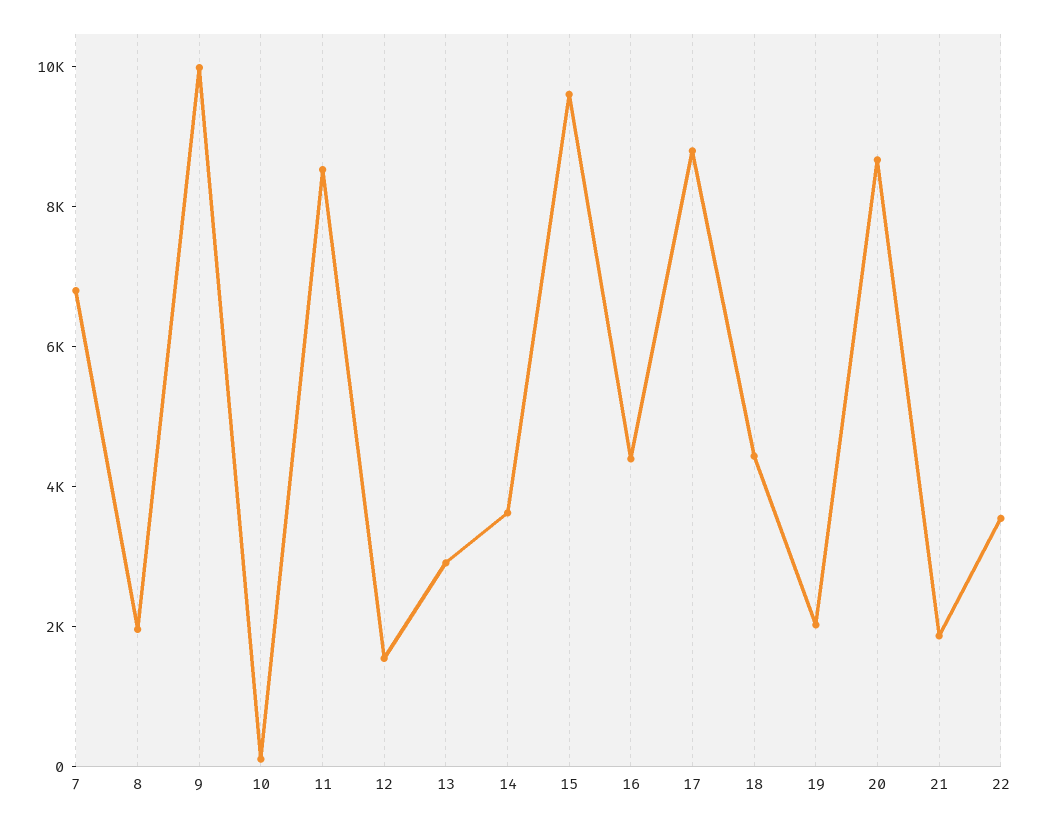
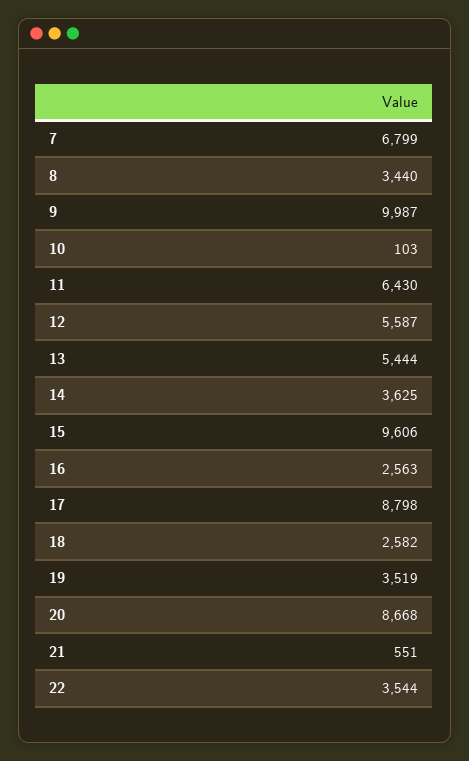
  {
    "7": 6799,
-   "8": 2000,
+   "8": 3440,
    "9": 9987,
    "10": 103,
-   "11": 8500,
+   "11": 6430,
-   "12": 1500,
+   "12": 5587,
-   "13": 3000,
+   "13": 5444,
    "14": 3625,
    "15": 9606,
-   "16": 4500,
+   "16": 2563,
    "17": 8798,
-   "18": 4500,
+   "18": 2582,
-   "19": 2000,
+   "19": 3519,
    "20": 8668,
-   "21": 2000,
+   "21": 551,
    "22": 3544
  }

